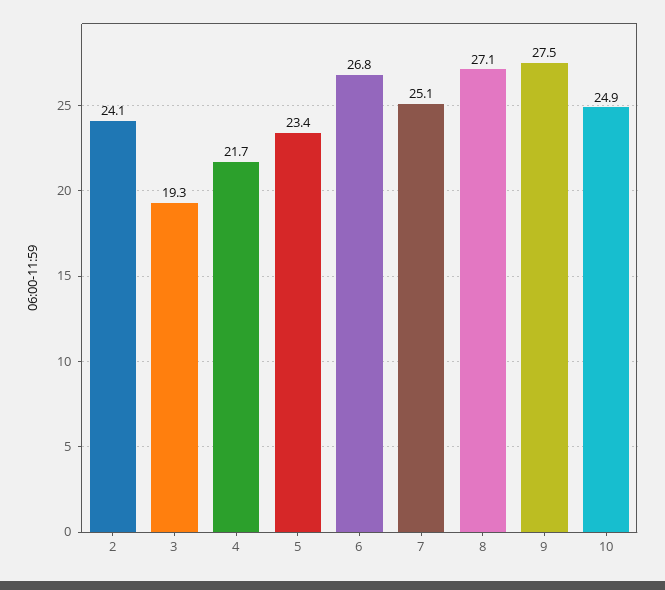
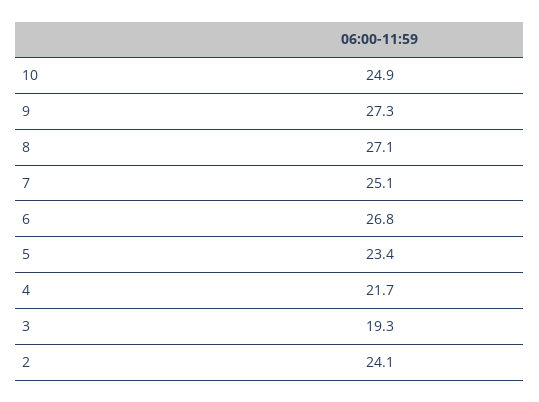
  {
    "2": 24.1,
    "3": 19.3,
    "4": 21.7,
    "5": 23.4,
    "6": 26.8,
    "7": 25.1,
    "8": 27.1,
-   "9": 27.5,
+   "9": 27.3,
    "10": 24.9
  }

